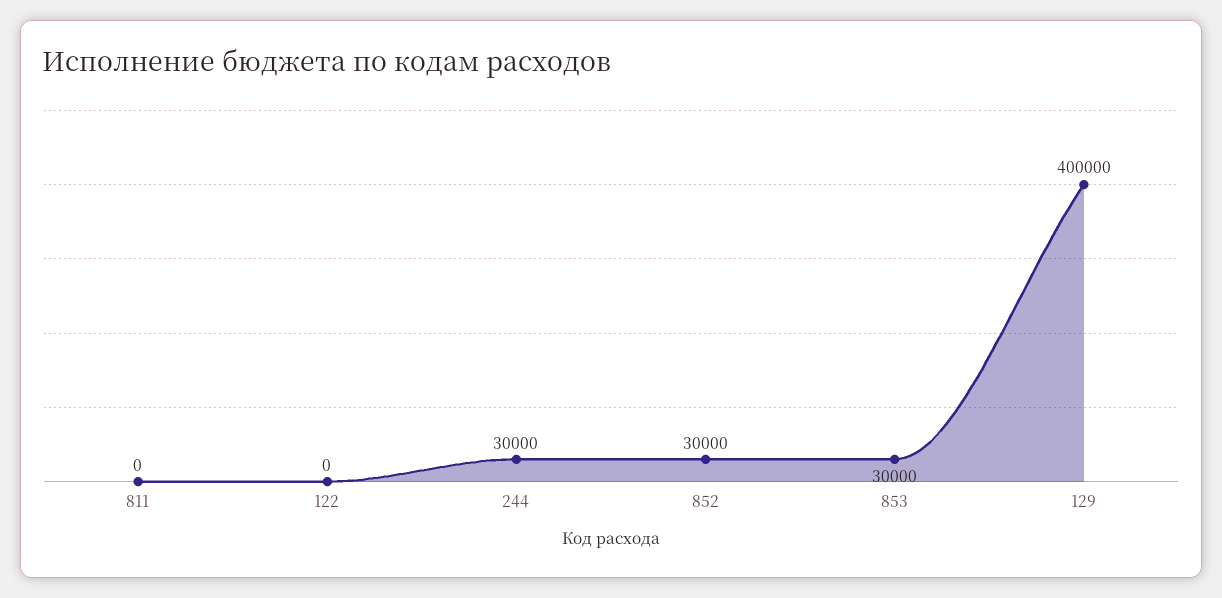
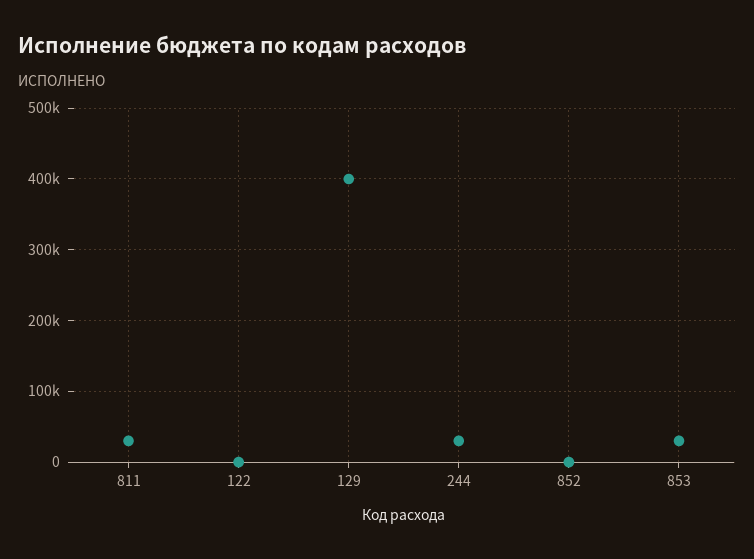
  {
-   "811": 0,
+   "811": 30000,
    "122": 0,
    "244": 30000,
-   "852": 30000,
+   "852": 0,
    "853": 30000,
    "129": 400000
  }

